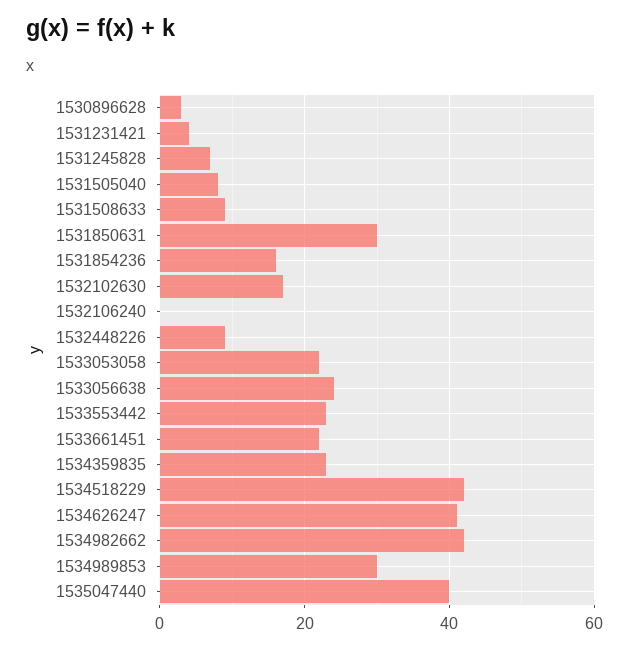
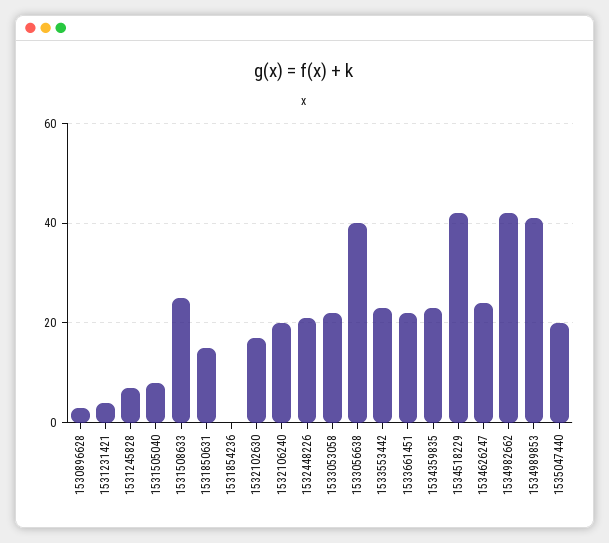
  {
    "1530896628": 5,
    "1531231421": 5,
    "1531245828": 5,
    "1531505040": 10,
-   "1531508633": 10,
+   "1531508633": 25,
-   "1531850631": 30,
+   "1531850631": 15,
-   "1531854236": 15,
+   "1531854236": 0,
    "1532102630": 15,
-   "1532106240": 0,
+   "1532106240": 20,
-   "1532448226": 10,
+   "1532448226": 20,
    "1533053058": 20,
-   "1533056638": 25,
+   "1533056638": 40,
    "1533553442": 25,
    "1533661451": 20,
    "1534359835": 25,
    "1534518229": 40,
-   "1534626247": 40,
+   "1534626247": 25,
    "1534982662": 40,
-   "1534989853": 30,
+   "1534989853": 40,
-   "1535047440": 40
+   "1535047440": 20
  }

